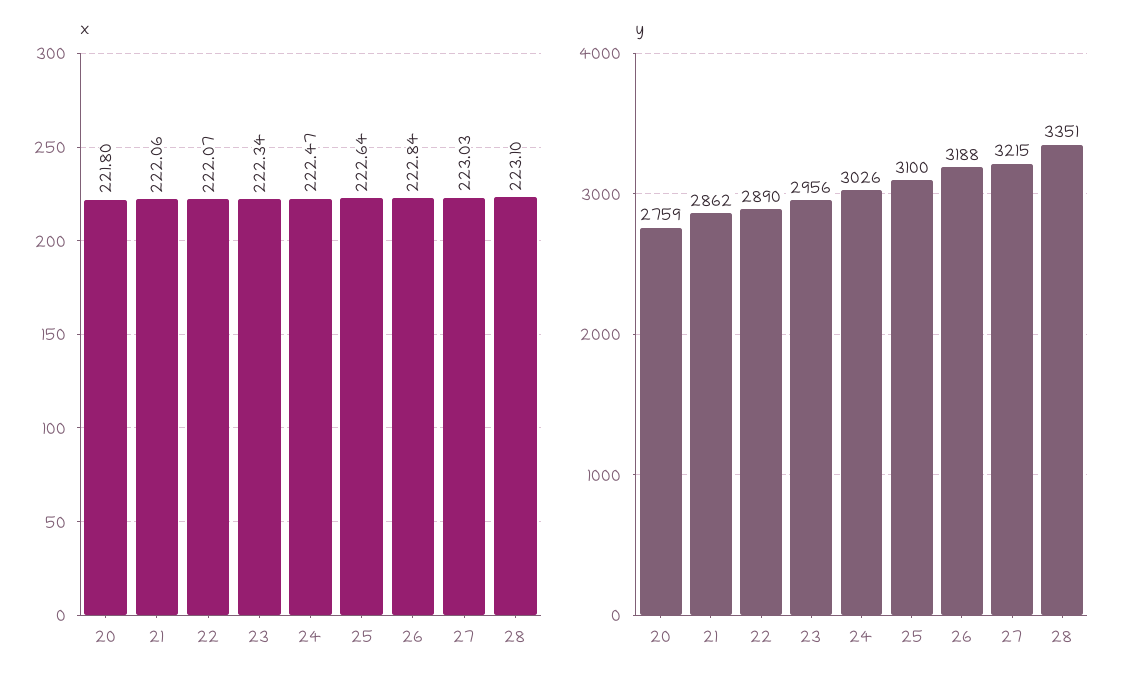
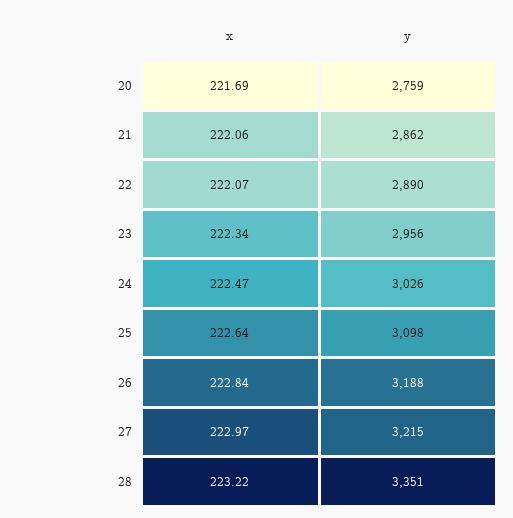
  {
    "x": {
-     "20": 221.8,
+     "20": 221.69,
      "21": 222.06,
      "22": 222.07,
      "23": 222.34,
      "24": 222.47,
      "25": 222.64,
      "26": 222.84,
-     "27": 223.03,
+     "27": 222.97,
-     "28": 223.1
+     "28": 223.22
    },
    "y": {
      "20": 2759,
      "21": 2862,
      "22": 2890,
      "23": 2956,
      "24": 3026,
-     "25": 3100,
+     "25": 3098,
      "26": 3188,
      "27": 3215,
      "28": 3351
    }
  }

